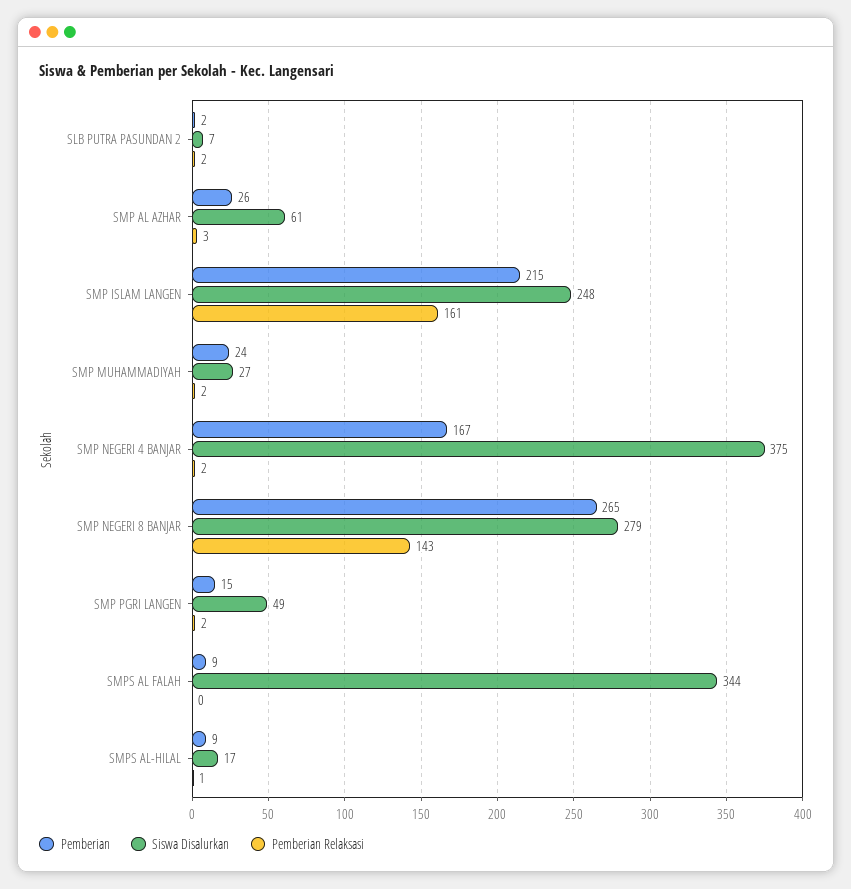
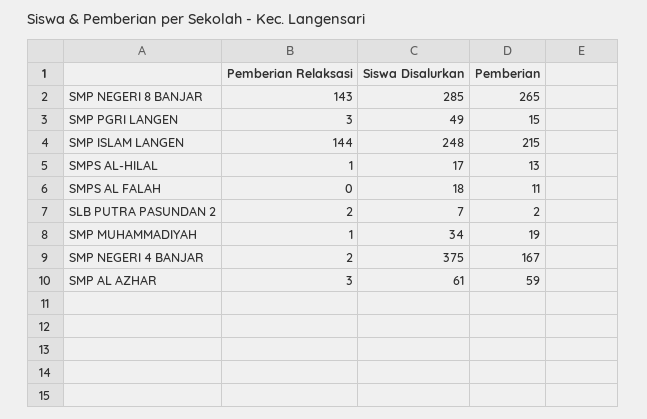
  {
    "Pemberian": {
      "SLB PUTRA PASUNDAN 2": 2,
-     "SMP AL AZHAR": 26,
+     "SMP AL AZHAR": 59,
      "SMP ISLAM LANGEN": 215,
-     "SMP MUHAMMADIYAH": 24,
+     "SMP MUHAMMADIYAH": 19,
      "SMP NEGERI 4 BANJAR": 167,
      "SMP NEGERI 8 BANJAR": 265,
      "SMP PGRI LANGEN": 15,
-     "SMPS AL FALAH": 9,
+     "SMPS AL FALAH": 11,
-     "SMPS AL-HILAL": 9
+     "SMPS AL-HILAL": 13
    },
    "Siswa Disalurkan": {
      "SLB PUTRA PASUNDAN 2": 7,
      "SMP AL AZHAR": 61,
      "SMP ISLAM LANGEN": 248,
-     "SMP MUHAMMADIYAH": 27,
+     "SMP MUHAMMADIYAH": 34,
      "SMP NEGERI 4 BANJAR": 375,
-     "SMP NEGERI 8 BANJAR": 279,
+     "SMP NEGERI 8 BANJAR": 285,
      "SMP PGRI LANGEN": 49,
-     "SMPS AL FALAH": 344,
+     "SMPS AL FALAH": 18,
      "SMPS AL-HILAL": 17
    },
    "Pemberian Relaksasi": {
      "SLB PUTRA PASUNDAN 2": 2,
      "SMP AL AZHAR": 3,
-     "SMP ISLAM LANGEN": 161,
+     "SMP ISLAM LANGEN": 144,
-     "SMP MUHAMMADIYAH": 2,
+     "SMP MUHAMMADIYAH": 1,
      "SMP NEGERI 4 BANJAR": 2,
      "SMP NEGERI 8 BANJAR": 143,
-     "SMP PGRI LANGEN": 2,
+     "SMP PGRI LANGEN": 3,
      "SMPS AL FALAH": 0,
      "SMPS AL-HILAL": 1
    }
  }

